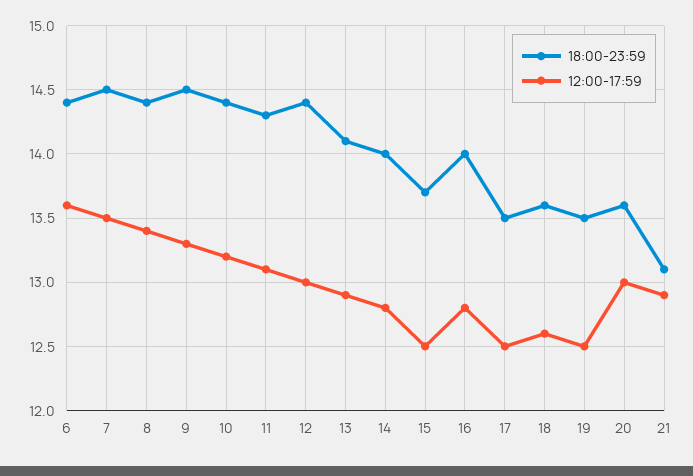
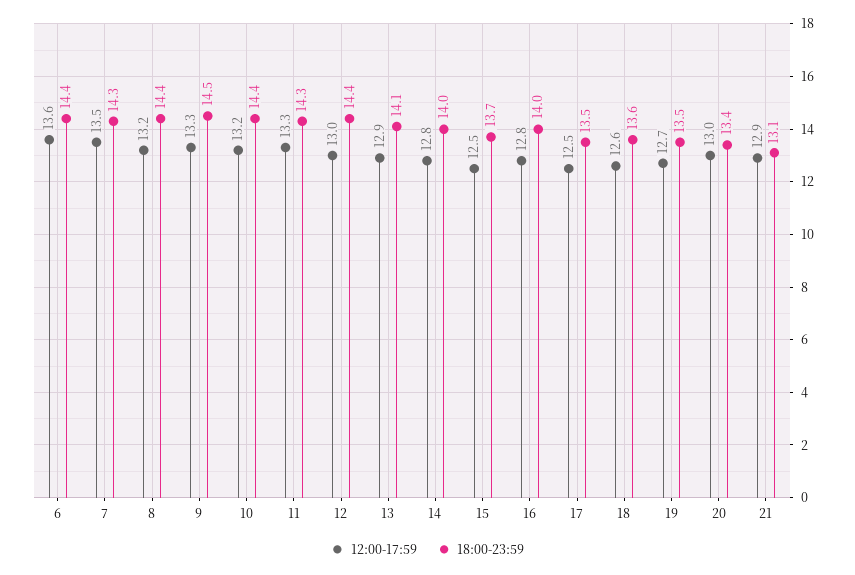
  {
    "18:00-23:59": {
      "6": 14.4,
-     "7": 14.5,
+     "7": 14.3,
      "8": 14.4,
      "9": 14.5,
      "10": 14.4,
      "11": 14.3,
      "12": 14.4,
      "13": 14.1,
      "14": 14,
      "15": 13.7,
      "16": 14,
      "17": 13.5,
      "18": 13.6,
      "19": 13.5,
-     "20": 13.6,
+     "20": 13.4,
      "21": 13.1
    },
    "12:00-17:59": {
      "6": 13.6,
      "7": 13.5,
-     "8": 13.4,
+     "8": 13.2,
      "9": 13.3,
      "10": 13.2,
-     "11": 13.1,
+     "11": 13.3,
      "12": 13,
      "13": 12.9,
      "14": 12.8,
      "15": 12.5,
      "16": 12.8,
      "17": 12.5,
      "18": 12.6,
-     "19": 12.5,
+     "19": 12.7,
      "20": 13,
      "21": 12.9
    }
  }

